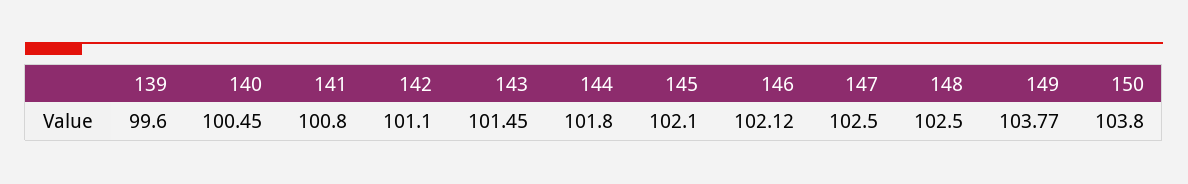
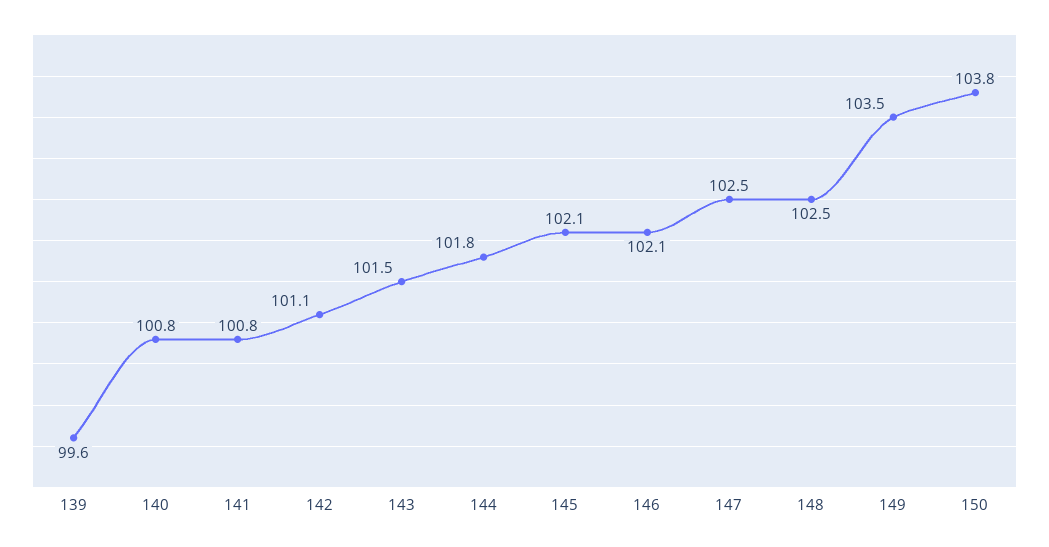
  {
    "139": 99.6,
-   "140": 100.45,
+   "140": 100.8,
    "141": 100.8,
    "142": 101.1,
    "143": 101.45,
    "144": 101.8,
    "145": 102.1,
    "146": 102.12,
    "147": 102.5,
    "148": 102.5,
-   "149": 103.77,
+   "149": 103.5,
    "150": 103.8
  }

